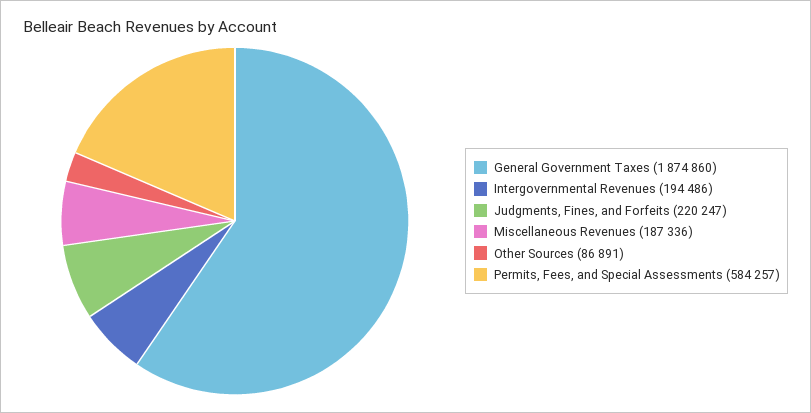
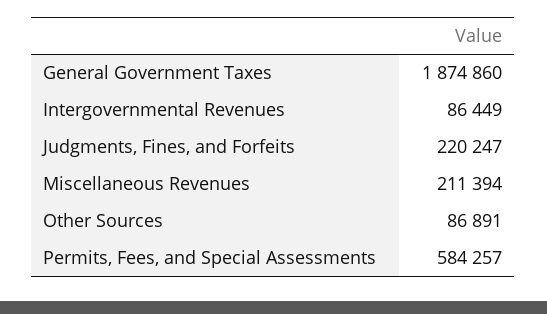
  {
    "General Government Taxes": 1874860,
-   "Intergovernmental Revenues": 194486,
+   "Intergovernmental Revenues": 86449,
    "Judgments, Fines, and Forfeits": 220247,
-   "Miscellaneous Revenues": 187336,
+   "Miscellaneous Revenues": 211394,
    "Other Sources": 86891,
    "Permits, Fees, and Special Assessments": 584257
  }

